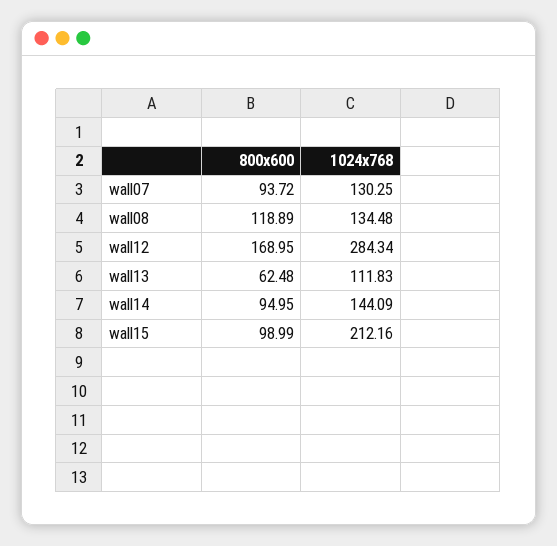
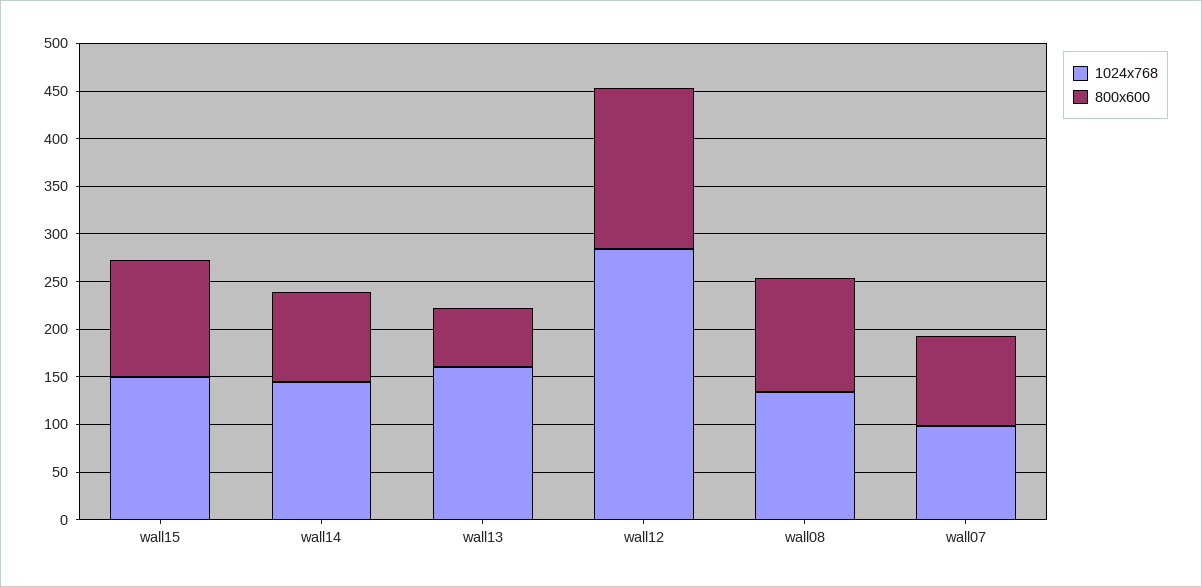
  {
    "800x600": {
      "wall07": 93.72,
      "wall08": 118.89,
      "wall12": 168.95,
      "wall13": 62.48,
      "wall14": 94.95,
-     "wall15": 98.99
+     "wall15": 120
    },
    "1024x768": {
-     "wall07": 130.25,
+     "wall07": 100,
      "wall08": 134.48,
      "wall12": 284.34,
-     "wall13": 111.83,
+     "wall13": 160,
      "wall14": 144.09,
-     "wall15": 212.16
+     "wall15": 150
    }
  }

